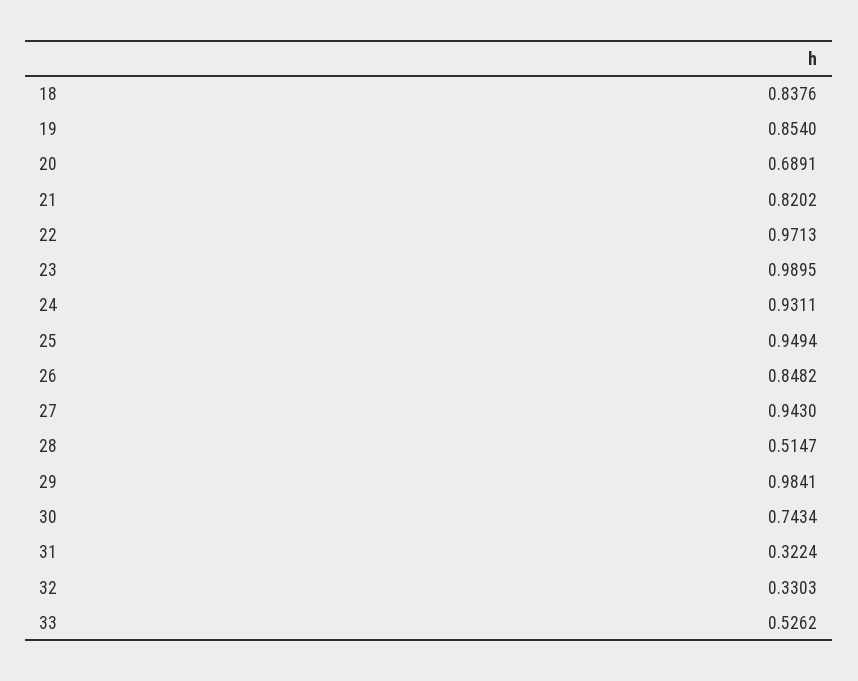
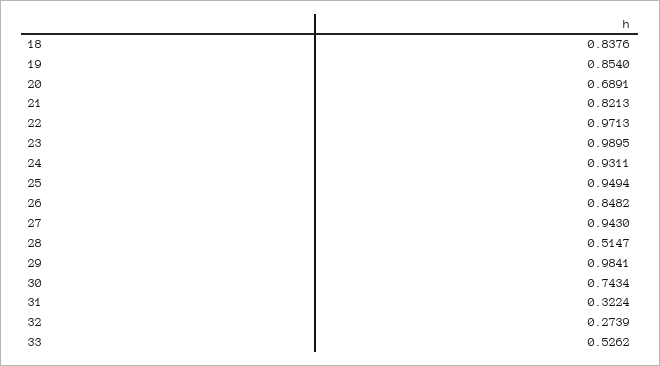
  {
    "18": 0.8376,
    "19": 0.854,
    "20": 0.6891,
-   "21": 0.8202,
+   "21": 0.8213,
    "22": 0.9713,
    "23": 0.9895,
    "24": 0.9311,
    "25": 0.9494,
    "26": 0.8482,
    "27": 0.943,
    "28": 0.5147,
    "29": 0.9841,
    "30": 0.7434,
    "31": 0.3224,
-   "32": 0.3303,
+   "32": 0.2739,
    "33": 0.5262
  }

